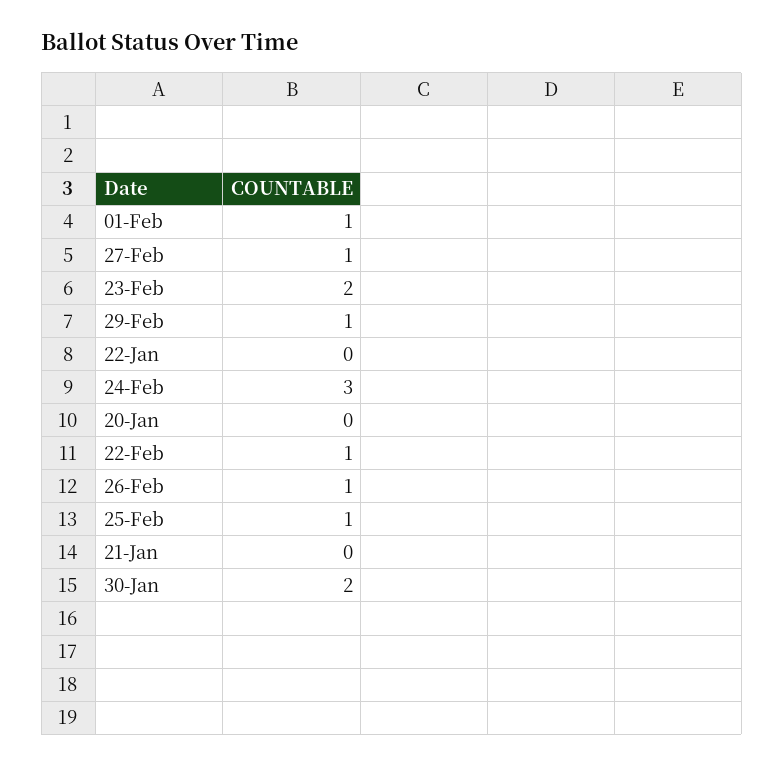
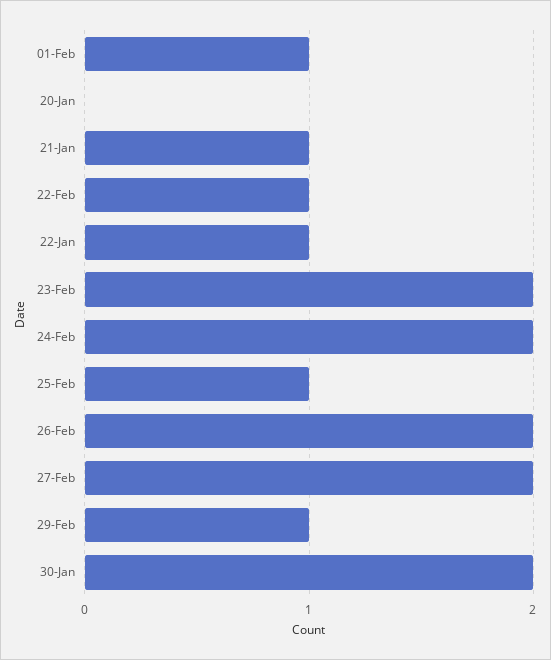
  {
    "01-Feb": 1,
-   "27-Feb": 1,
+   "27-Feb": 2,
    "23-Feb": 2,
    "29-Feb": 1,
-   "22-Jan": 0,
+   "22-Jan": 1,
-   "24-Feb": 3,
+   "24-Feb": 2,
    "20-Jan": 0,
    "22-Feb": 1,
-   "26-Feb": 1,
+   "26-Feb": 2,
    "25-Feb": 1,
-   "21-Jan": 0,
+   "21-Jan": 1,
    "30-Jan": 2
  }

